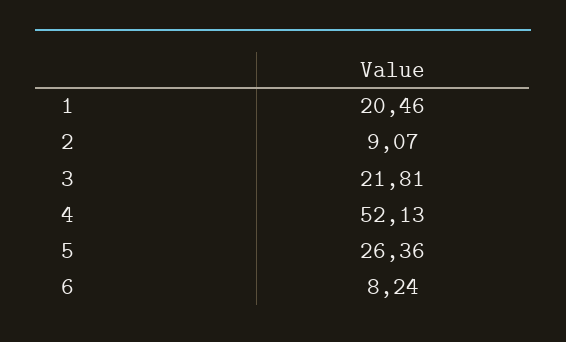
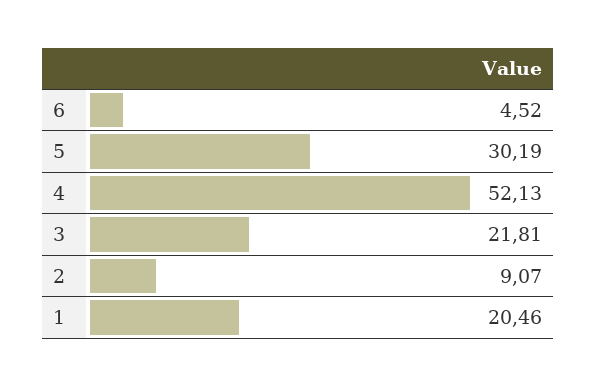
  {
    "1": 20.46,
    "2": 9.07,
    "3": 21.81,
    "4": 52.13,
-   "5": 26.36,
+   "5": 30.19,
-   "6": 8.24
+   "6": 4.52
  }

